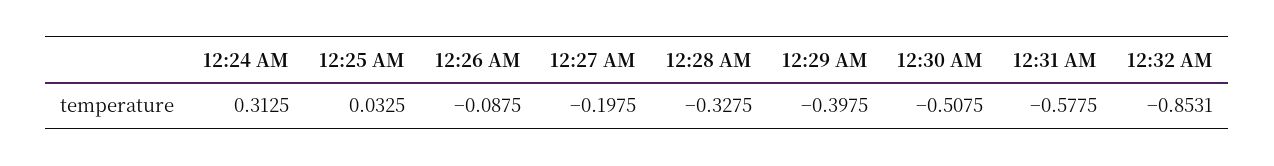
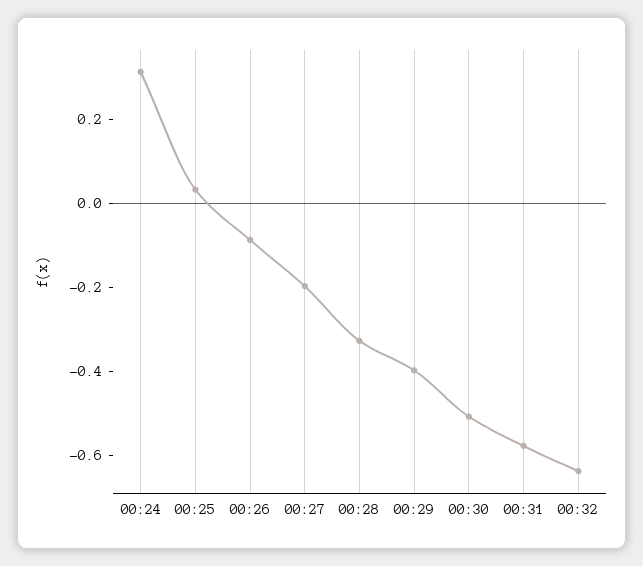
  {
    "12:24 AM": 0.3125,
    "12:25 AM": 0.0325,
    "12:26 AM": -0.0875,
    "12:27 AM": -0.1975,
    "12:28 AM": -0.3275,
    "12:29 AM": -0.3975,
    "12:30 AM": -0.5075,
    "12:31 AM": -0.5775,
-   "12:32 AM": -0.8531
+   "12:32 AM": -0.65
  }

